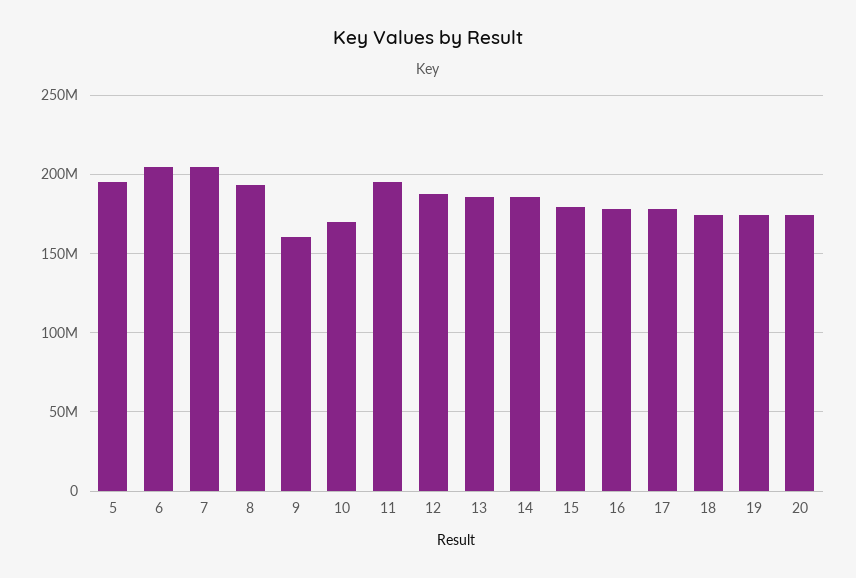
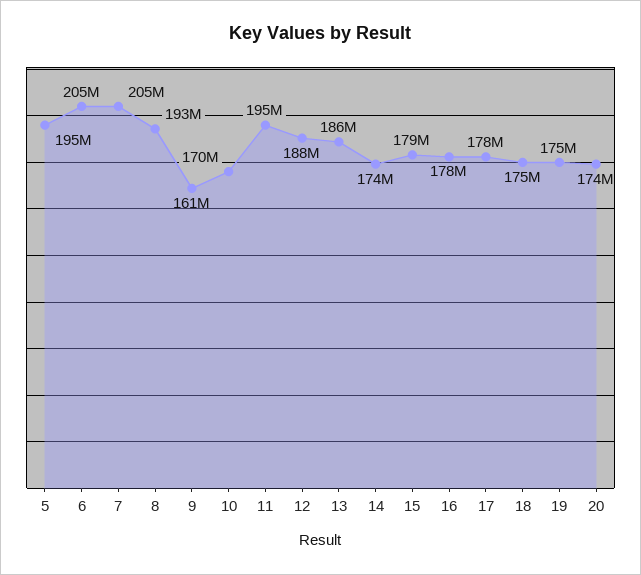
  {
    "5": 195000000,
    "6": 205000000,
    "7": 205000000,
    "8": 193000000,
    "9": 161000000,
    "10": 170000000,
    "11": 195000000,
    "12": 188000000,
    "13": 186000000,
-   "14": 185000000,
+   "14": 174000000,
    "15": 179000000,
    "16": 178000000,
    "17": 178000000,
    "18": 175000000,
    "19": 175000000,
    "20": 174000000
  }

